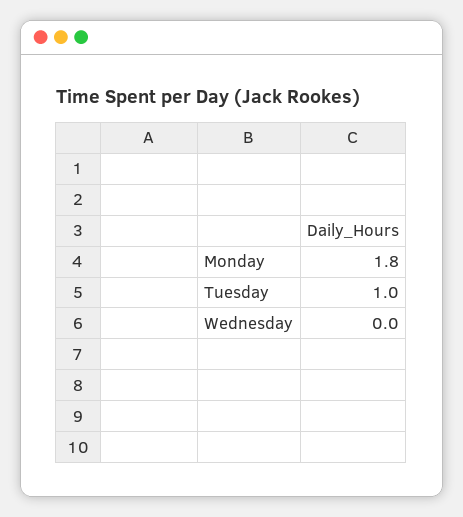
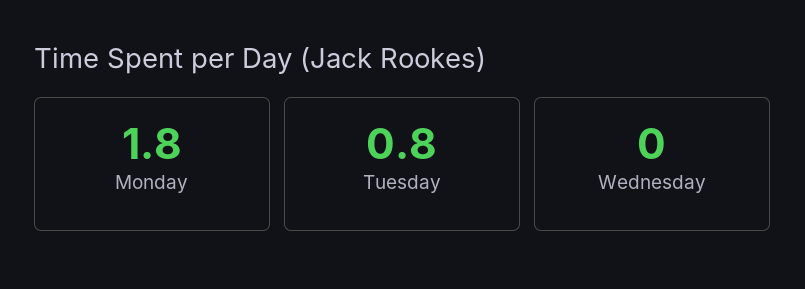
  {
    "Monday": 1.8,
-   "Tuesday": 1,
+   "Tuesday": 0.8,
    "Wednesday": 0
  }

